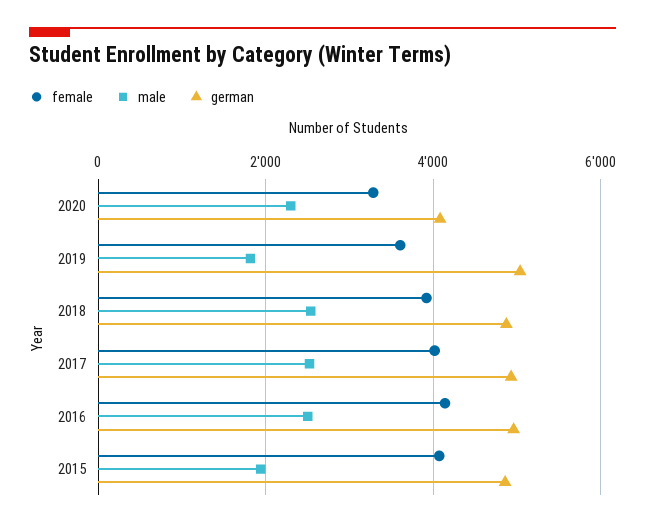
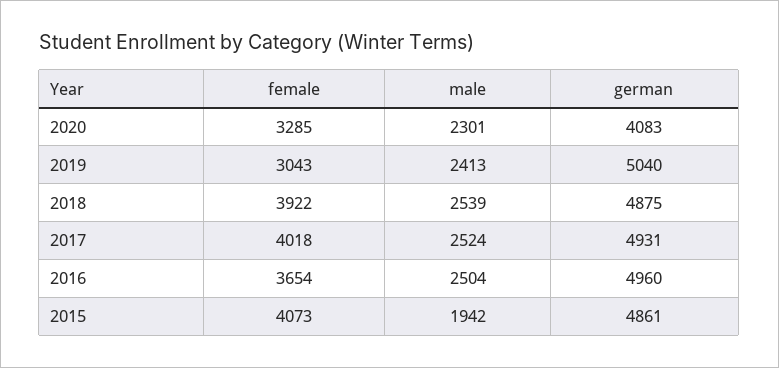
  {
    "female": {
      "2020": 3285,
-     "2019": 3600,
+     "2019": 3043,
      "2018": 3922,
      "2017": 4018,
-     "2016": 4200,
+     "2016": 3654,
      "2015": 4073
    },
    "male": {
      "2020": 2301,
-     "2019": 1800,
+     "2019": 2413,
      "2018": 2539,
      "2017": 2524,
      "2016": 2504,
      "2015": 1942
    },
    "german": {
      "2020": 4083,
      "2019": 5040,
      "2018": 4875,
      "2017": 4931,
      "2016": 4960,
      "2015": 4861
    }
  }

